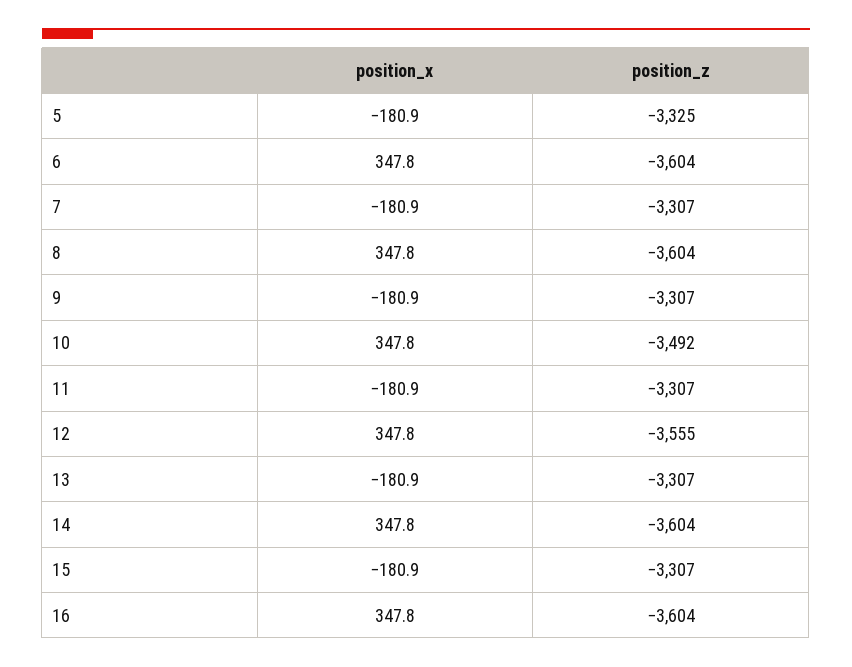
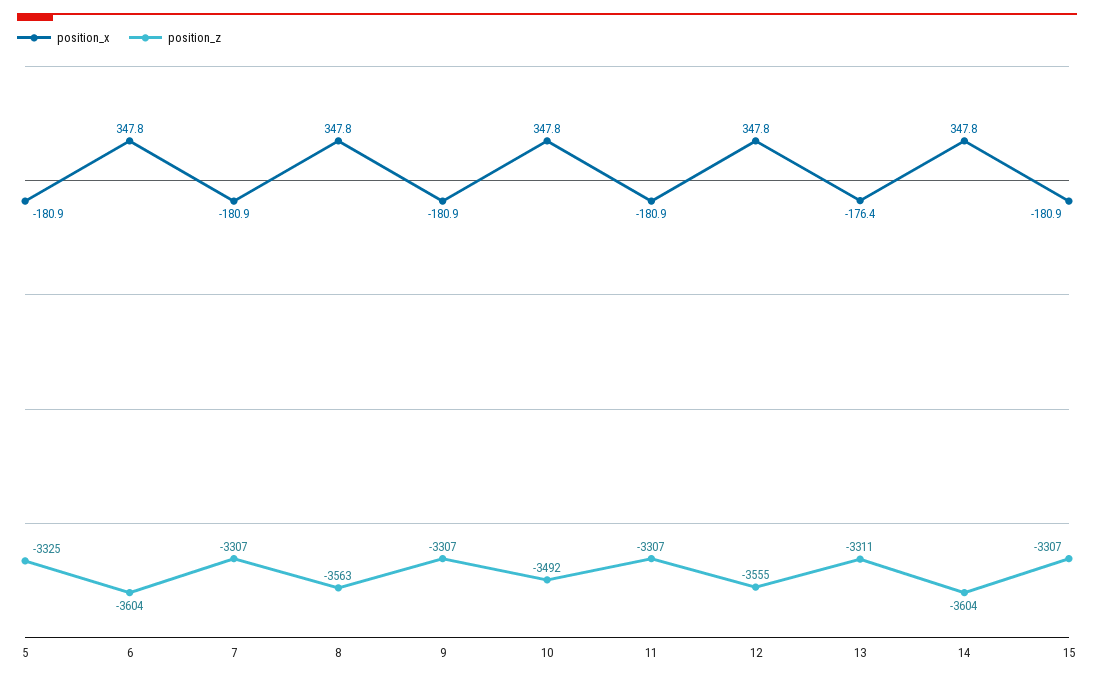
  {
    "position_x": {
      "5": -180.9,
      "6": 347.8,
      "7": -180.9,
      "8": 347.8,
      "9": -180.9,
      "10": 347.8,
      "11": -180.9,
      "12": 347.8,
-     "13": -180.9,
+     "13": -176.4,
      "14": 347.8,
-     "15": -180.9,
+     "15": -180.9
-     "16": 347.8
    },
    "position_z": {
      "5": -3325,
      "6": -3604,
      "7": -3307,
-     "8": -3604,
+     "8": -3563,
      "9": -3307,
      "10": -3492,
      "11": -3307,
      "12": -3555,
-     "13": -3307,
+     "13": -3311,
      "14": -3604,
-     "15": -3307,
+     "15": -3307
-     "16": -3604
    }
  }

